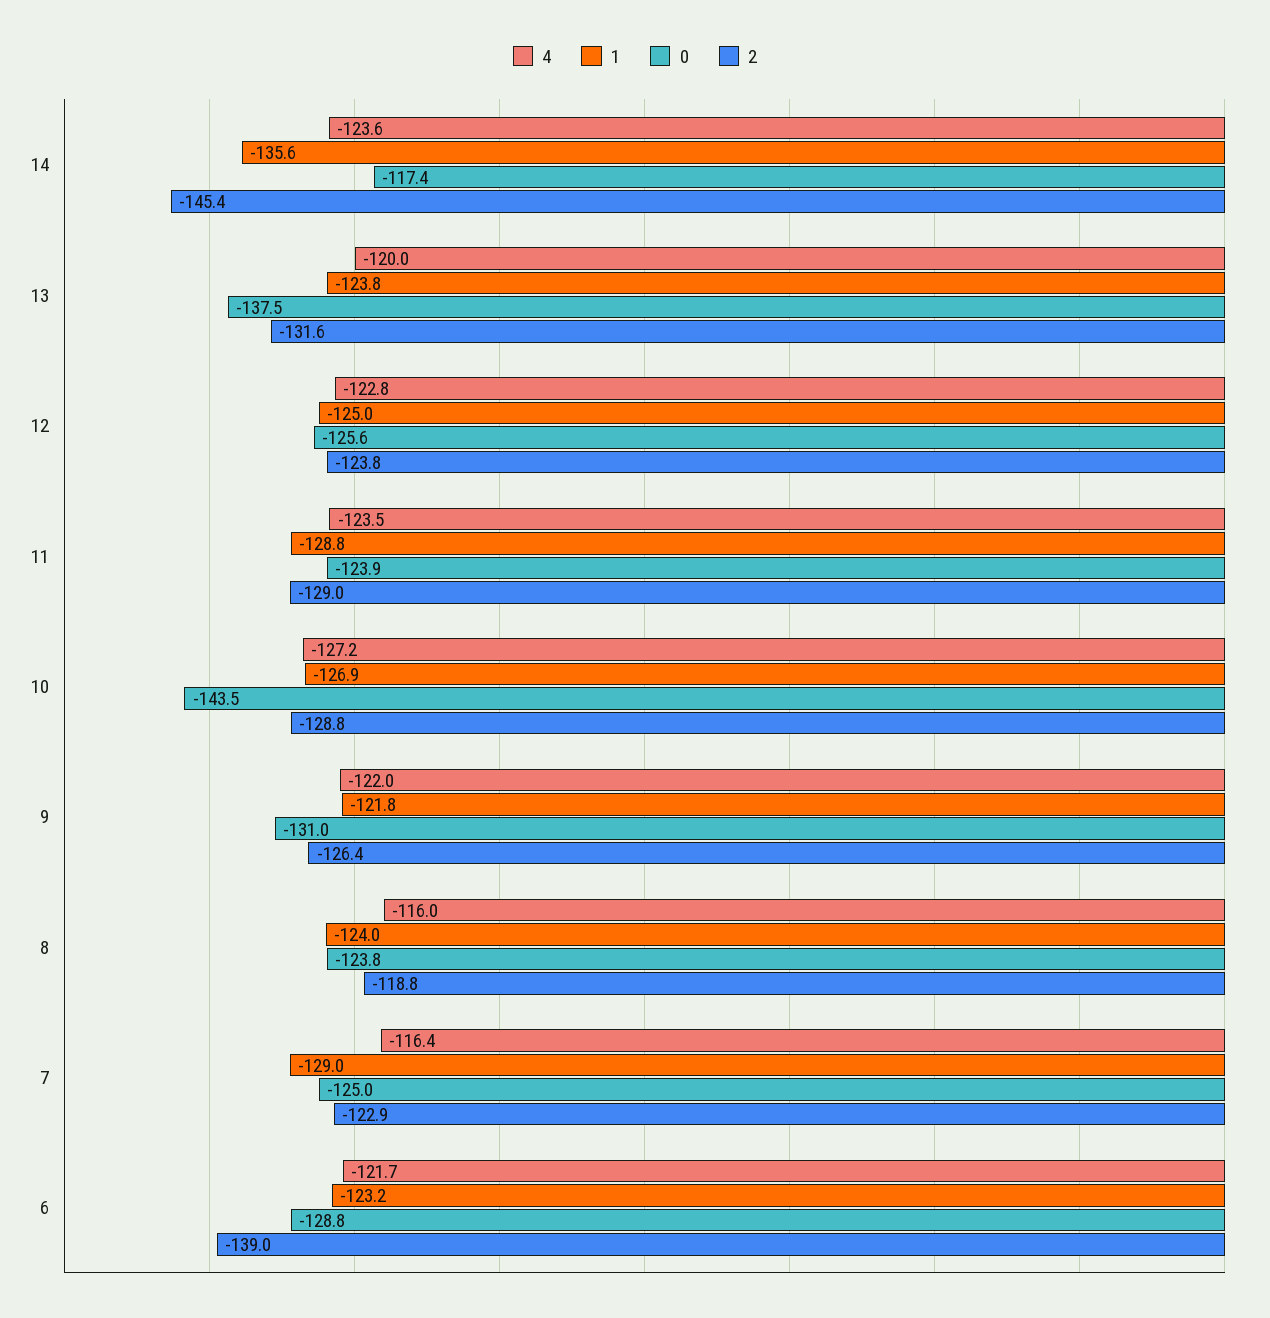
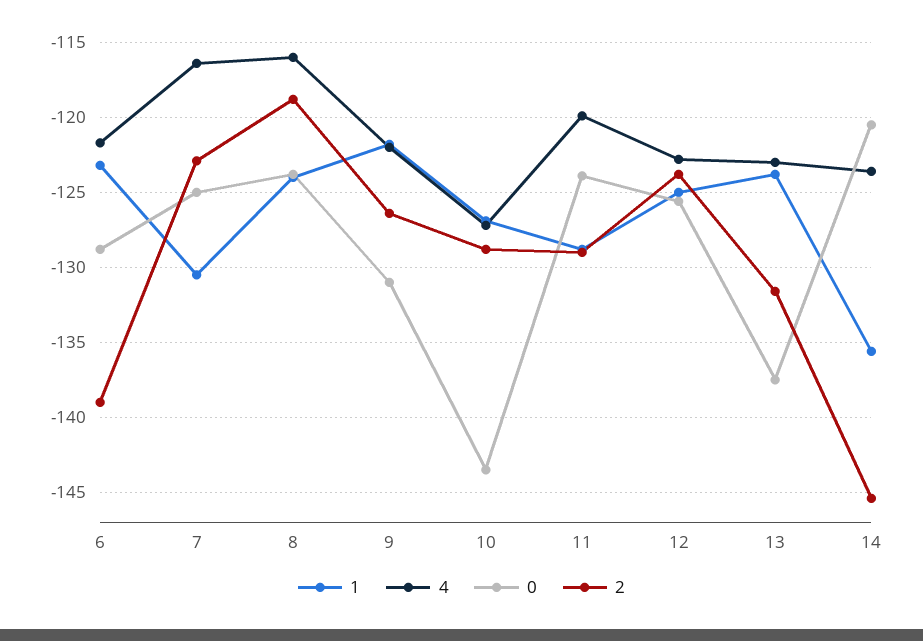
  {
    "4": {
      "14": -123.6,
-     "13": -120,
+     "13": -123,
      "12": -122.8,
-     "11": -123.5,
+     "11": -120,
      "10": -127.2,
      "9": -122,
      "8": -116,
      "7": -116.4,
      "6": -121.7
    },
    "1": {
      "14": -135.6,
      "13": -123.8,
      "12": -125,
      "11": -128.8,
      "10": -126.9,
      "9": -121.8,
      "8": -124,
-     "7": -129,
+     "7": -130.5,
      "6": -123.2
    },
    "0": {
-     "14": -117.4,
+     "14": -120.5,
      "13": -137.5,
      "12": -125.6,
      "11": -123.9,
      "10": -143.5,
      "9": -131,
      "8": -123.8,
      "7": -125,
      "6": -128.8
    },
    "2": {
      "14": -145.4,
      "13": -131.6,
      "12": -123.8,
      "11": -129,
      "10": -128.8,
      "9": -126.4,
      "8": -118.8,
      "7": -122.9,
      "6": -139
    }
  }

